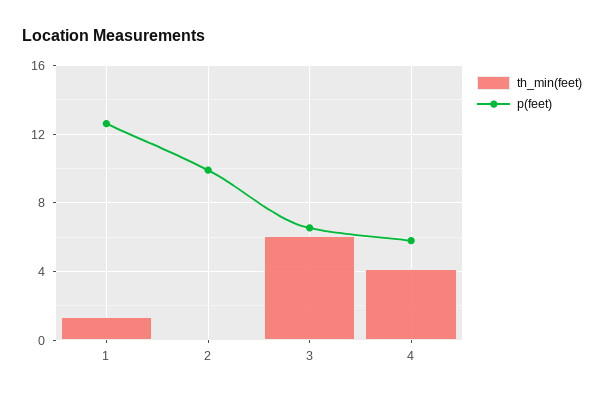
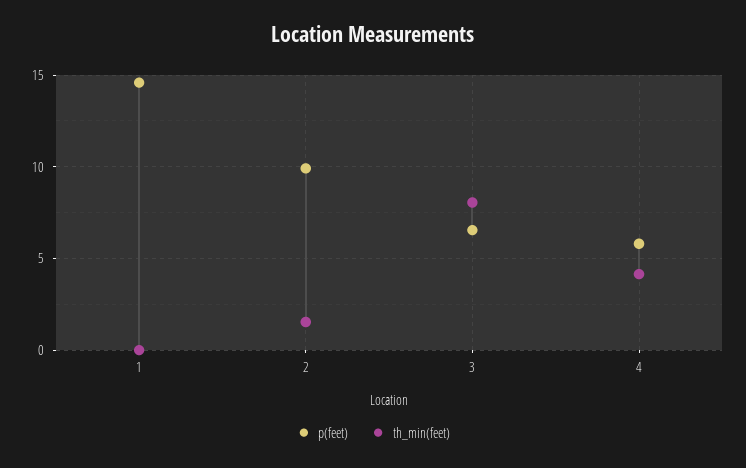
  {
    "th_min(feet)": {
-     "1": 1.5,
+     "1": 0,
-     "2": 0,
+     "2": 1.5,
-     "3": 6,
+     "3": 8,
      "4": 4
    },
    "p(feet)": {
-     "1": 12.5,
+     "1": 14.5,
      "2": 10,
      "3": 6.5,
      "4": 6
    }
  }

